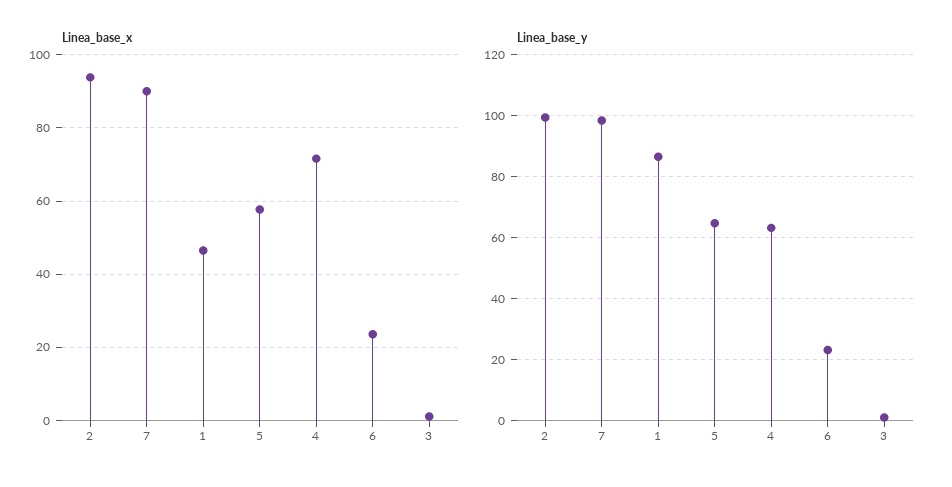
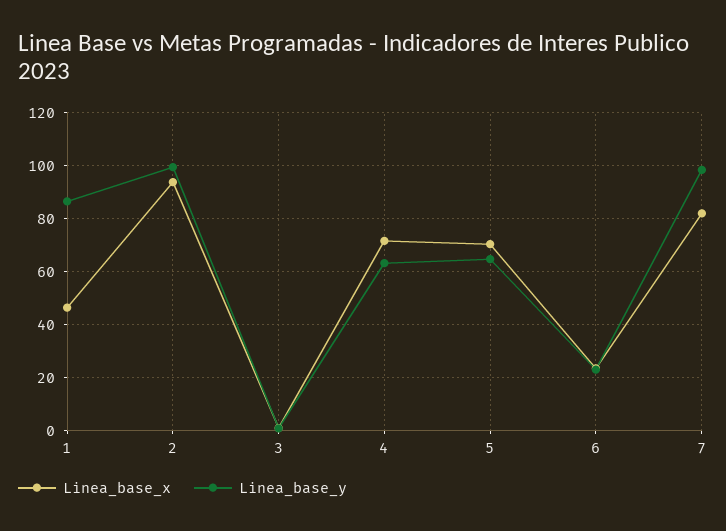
  {
    "Linea_base_x": {
      "2": 94,
-     "7": 90,
+     "7": 82.5,
      "1": 46,
-     "5": 58,
+     "5": 70,
      "4": 72,
      "6": 24,
      "3": 2
    },
    "Linea_base_y": {
      "2": 100,
      "7": 98,
      "1": 86,
      "5": 64,
      "4": 64,
      "6": 24,
      "3": 0
    }
  }

